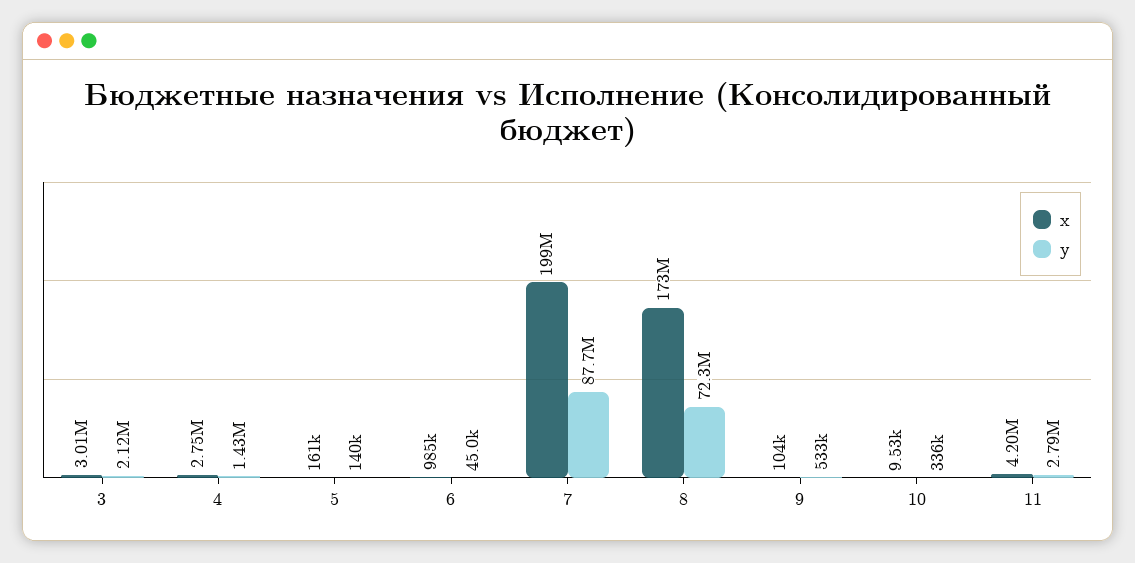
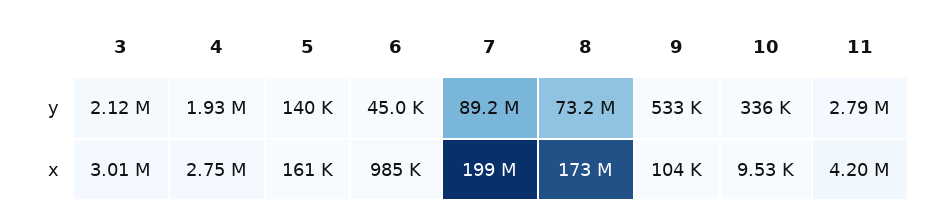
  {
    "x": {
      "3": 3010000,
      "4": 2750000,
      "5": 161000,
      "6": 985000,
      "7": 199000000,
      "8": 173000000,
      "9": 104000,
      "10": 9530,
      "11": 4200000
    },
    "y": {
      "3": 2120000,
-     "4": 1430000,
+     "4": 1930000,
      "5": 140000,
      "6": 45000,
-     "7": 87700000,
+     "7": 89200000,
-     "8": 72300000,
+     "8": 73200000,
      "9": 533000,
      "10": 336000,
      "11": 2790000
    }
  }

